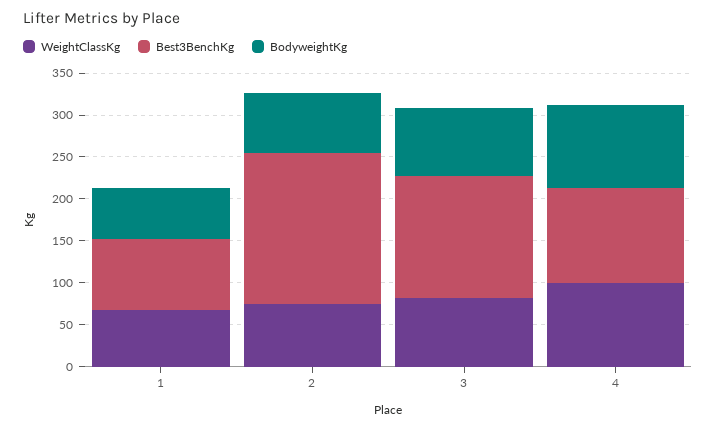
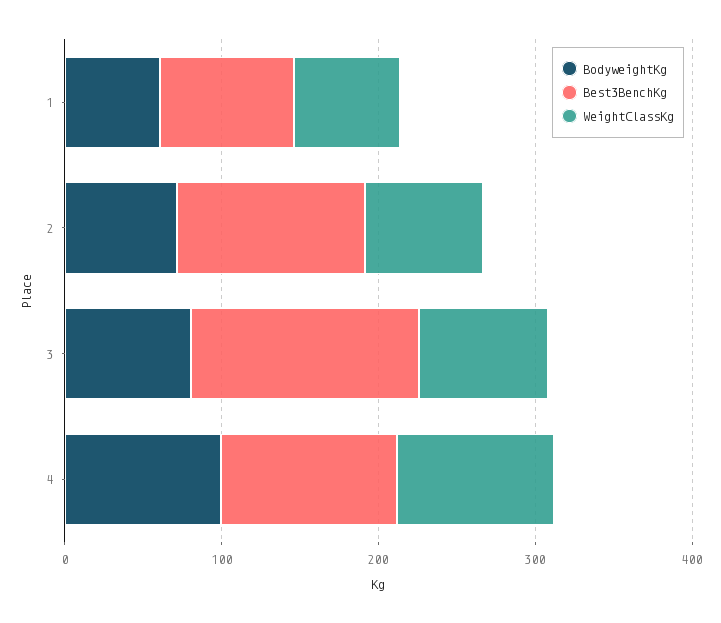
  {
    "WeightClassKg": {
      "1": 70,
      "2": 80,
      "3": 80,
      "4": 100
    },
    "Best3BenchKg": {
      "1": 90,
-     "2": 180,
+     "2": 120,
      "3": 150,
      "4": 110
    },
    "BodyweightKg": {
      "1": 60,
      "2": 70,
      "3": 80,
      "4": 100
    }
  }

